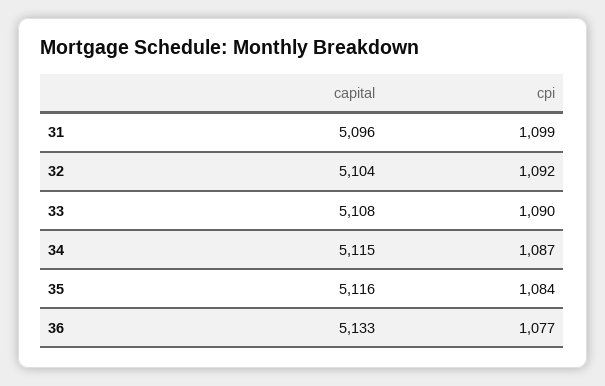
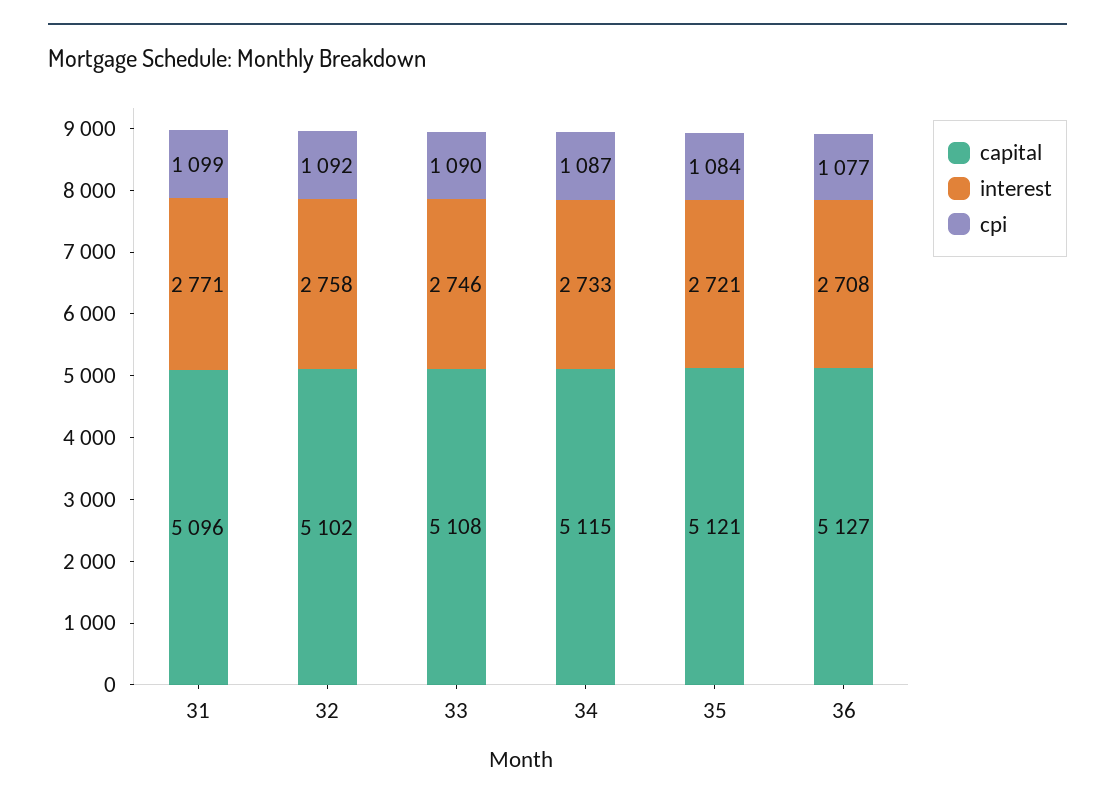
  {
    "capital": {
      "31": 5096,
-     "32": 5104,
+     "32": 5102,
      "33": 5108,
      "34": 5115,
-     "35": 5116,
+     "35": 5121,
-     "36": 5133
+     "36": 5127
    },
    "cpi": {
      "31": 1099,
      "32": 1092,
      "33": 1090,
      "34": 1087,
      "35": 1084,
      "36": 1077
-   }
+   },
+   "interest": {
+     "31": 2771,
+     "32": 2758,
+     "33": 2746,
+     "34": 2733,
+     "35": 2721,
+     "36": 2708
+   }
  }

